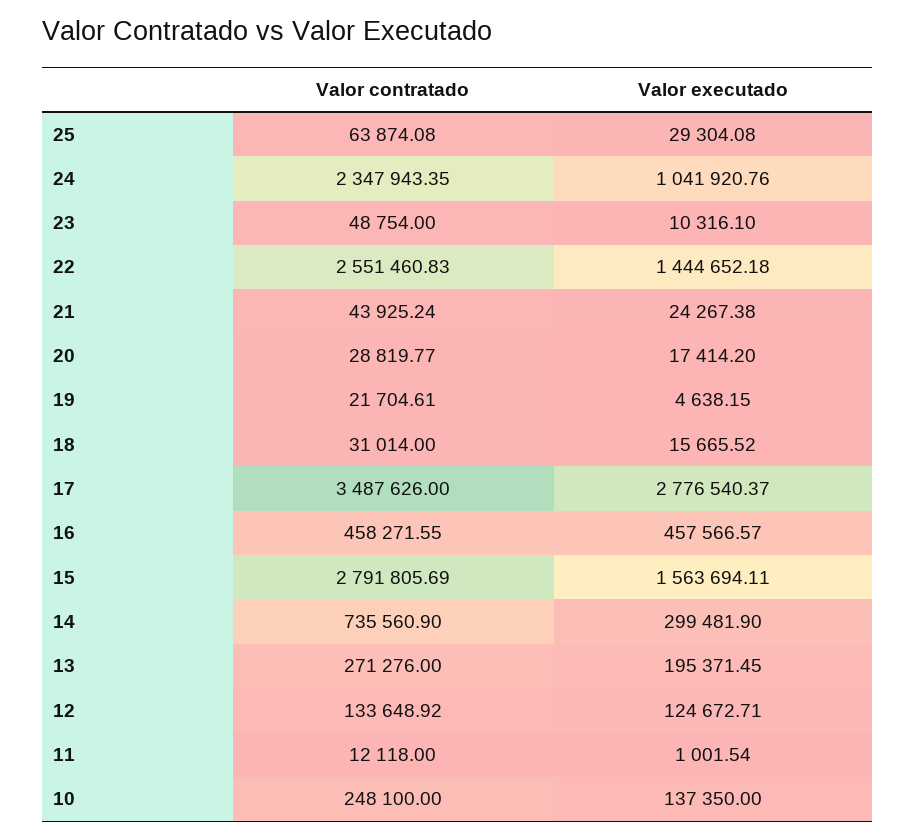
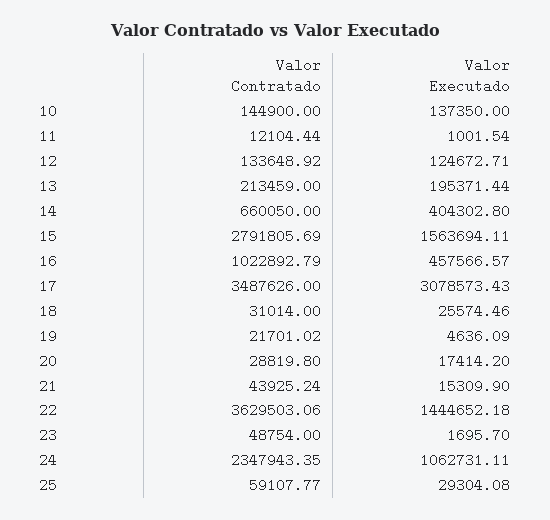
  {
    "Valor contratado": {
-     "25": 63874.08,
+     "25": 59107.77,
      "24": 2347943.35,
      "23": 48754,
-     "22": 2551460.83,
+     "22": 3629503.06,
      "21": 43925.24,
-     "20": 28819.77,
+     "20": 28819.8,
-     "19": 21704.61,
+     "19": 21701.02,
      "18": 31014,
      "17": 3487626,
-     "16": 458271.55,
+     "16": 1022892.79,
      "15": 2791805.69,
-     "14": 735560.9,
+     "14": 660050,
-     "13": 271276,
+     "13": 213459,
      "12": 133648.92,
-     "11": 12118,
+     "11": 12104.44,
-     "10": 248100
+     "10": 144900
    },
    "Valor executado": {
      "25": 29304.08,
-     "24": 1041920.76,
+     "24": 1062731.11,
-     "23": 10316.1,
+     "23": 1695.7,
      "22": 1444652.18,
-     "21": 24267.38,
+     "21": 15309.9,
      "20": 17414.2,
-     "19": 4638.15,
+     "19": 4636.09,
-     "18": 15665.52,
+     "18": 25574.46,
-     "17": 2776540.37,
+     "17": 3078573.43,
      "16": 457566.57,
      "15": 1563694.11,
-     "14": 299481.9,
+     "14": 404302.8,
-     "13": 195371.45,
+     "13": 195371.44,
      "12": 124672.71,
      "11": 1001.54,
      "10": 137350
    }
  }

